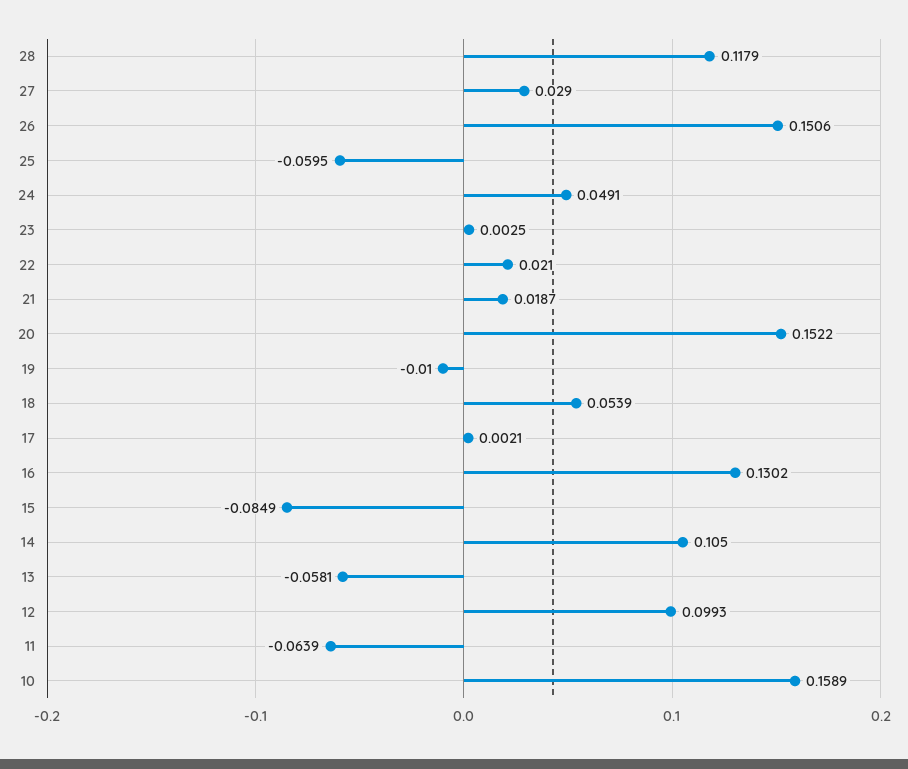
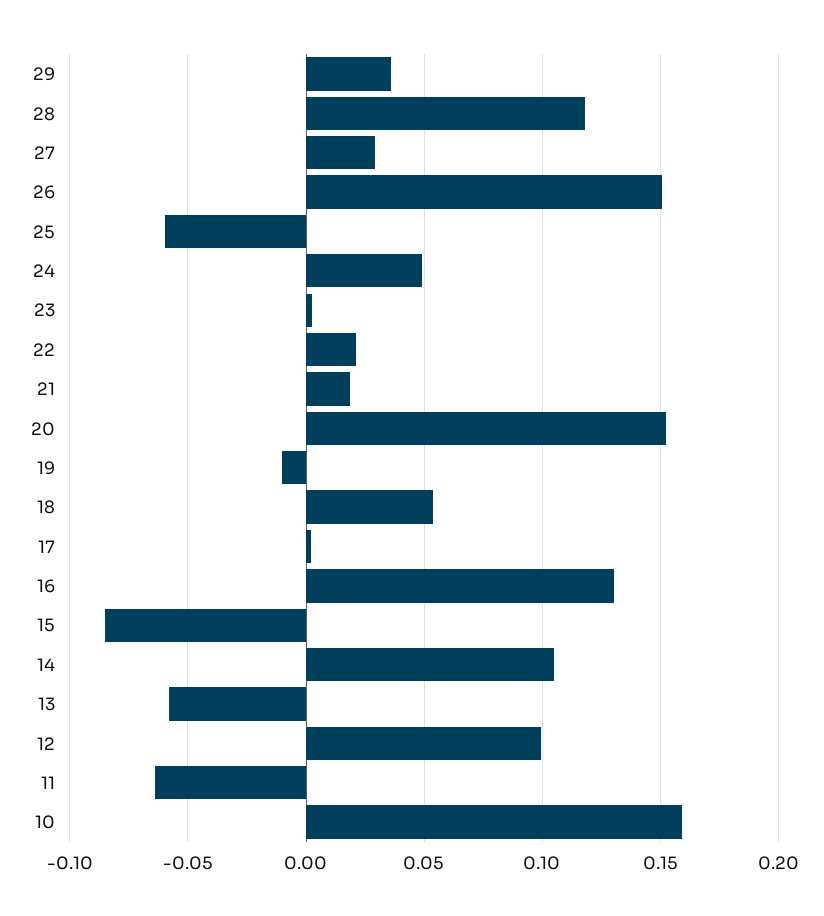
  {
    "28": 0.1179,
    "27": 0.029,
    "26": 0.1506,
    "25": -0.0595,
    "24": 0.0491,
    "23": 0.0025,
    "22": 0.021,
    "21": 0.0187,
    "20": 0.1522,
    "19": -0.01,
    "18": 0.0539,
    "17": 0.0021,
    "16": 0.1302,
    "15": -0.0849,
    "14": 0.105,
    "13": -0.0581,
    "12": 0.0993,
    "11": -0.0639,
-   "10": 0.1589
+   "10": 0.1589,
+   "29": 0.035
  }

